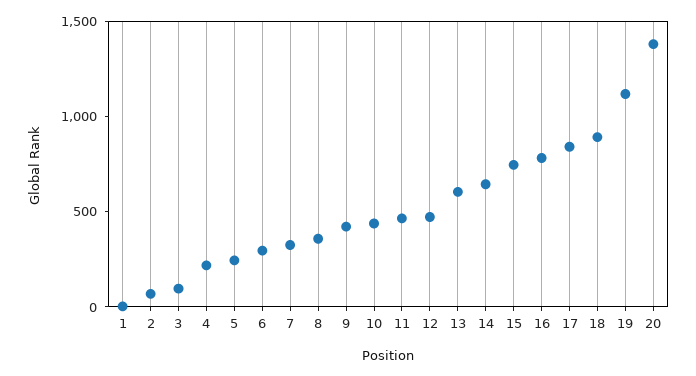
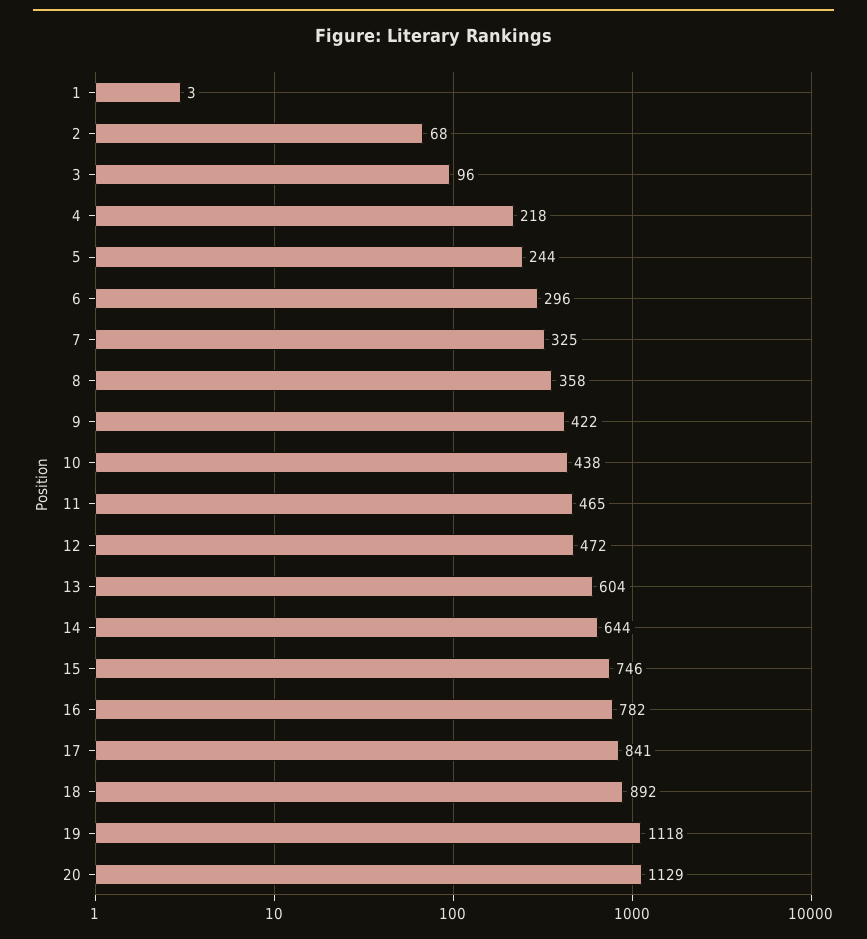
  {
    "1": 3,
    "2": 68,
    "3": 96,
    "4": 218,
    "5": 244,
    "6": 296,
    "7": 325,
    "8": 358,
    "9": 422,
    "10": 438,
    "11": 465,
    "12": 472,
    "13": 604,
    "14": 644,
    "15": 746,
    "16": 782,
    "17": 841,
    "18": 892,
    "19": 1118,
-   "20": 1400
+   "20": 1129
  }

